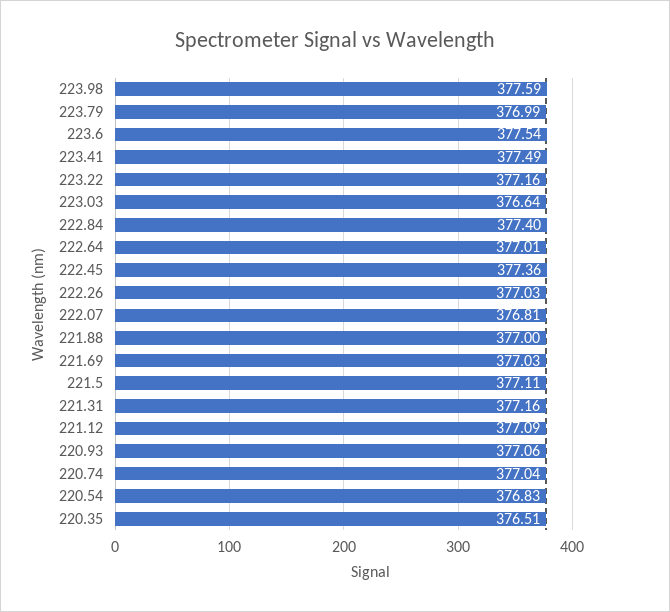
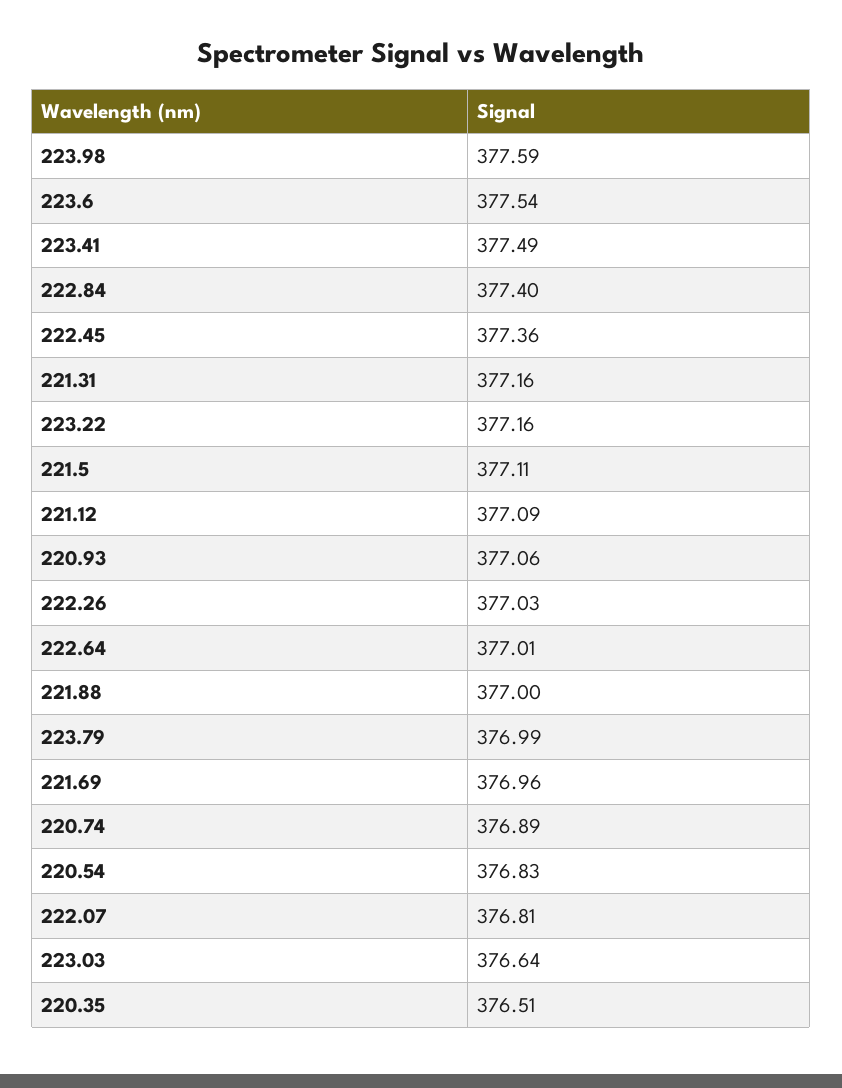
  {
    "223.98": 377.59,
    "223.79": 376.99,
    "223.6": 377.54,
    "223.41": 377.49,
    "223.22": 377.16,
    "223.03": 376.64,
    "222.84": 377.4,
    "222.64": 377.01,
    "222.45": 377.36,
    "222.26": 377.03,
    "222.07": 376.81,
    "221.88": 377,
-   "221.69": 377.03,
+   "221.69": 376.96,
    "221.5": 377.11,
    "221.31": 377.16,
    "221.12": 377.09,
    "220.93": 377.06,
-   "220.74": 377.04,
+   "220.74": 376.89,
    "220.54": 376.83,
    "220.35": 376.51
  }

